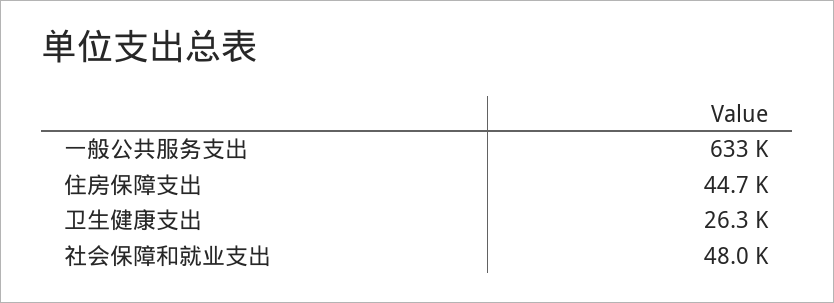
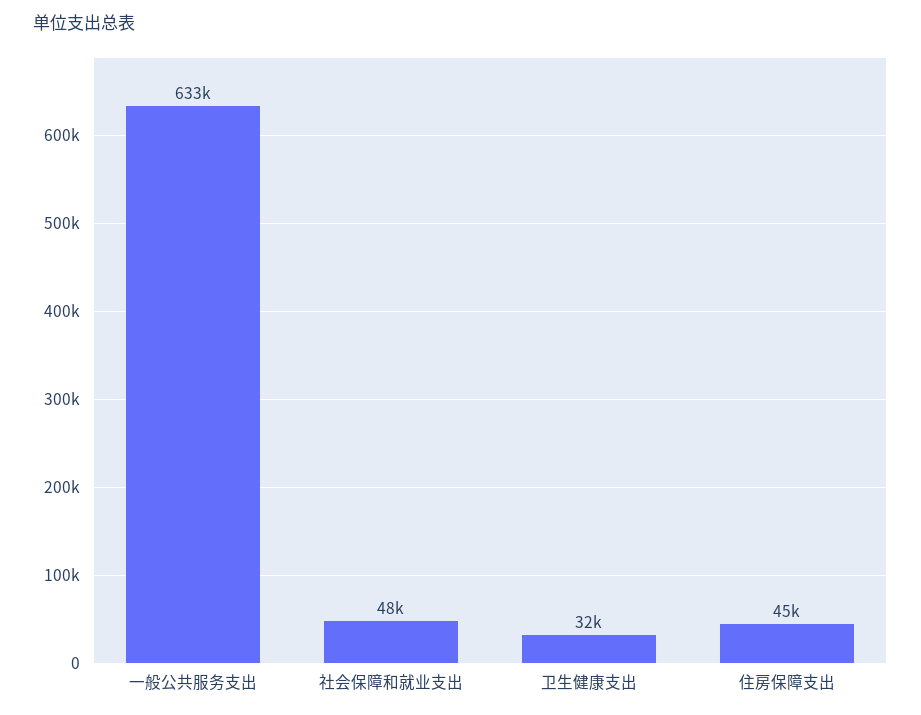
  {
    "一般公共服务支出": 633000,
    "住房保障支出": 44700,
-   "卫生健康支出": 26300,
+   "卫生健康支出": 32000,
    "社会保障和就业支出": 48000
  }

